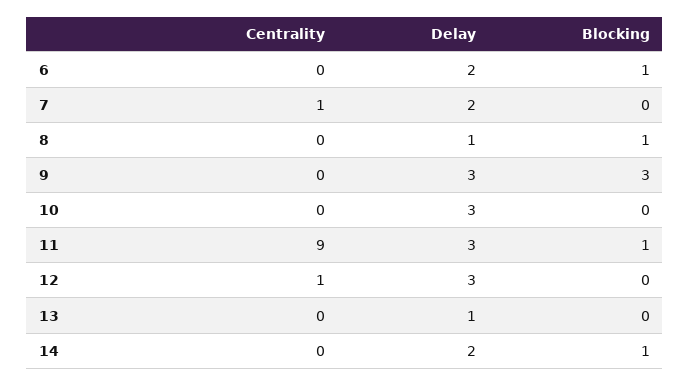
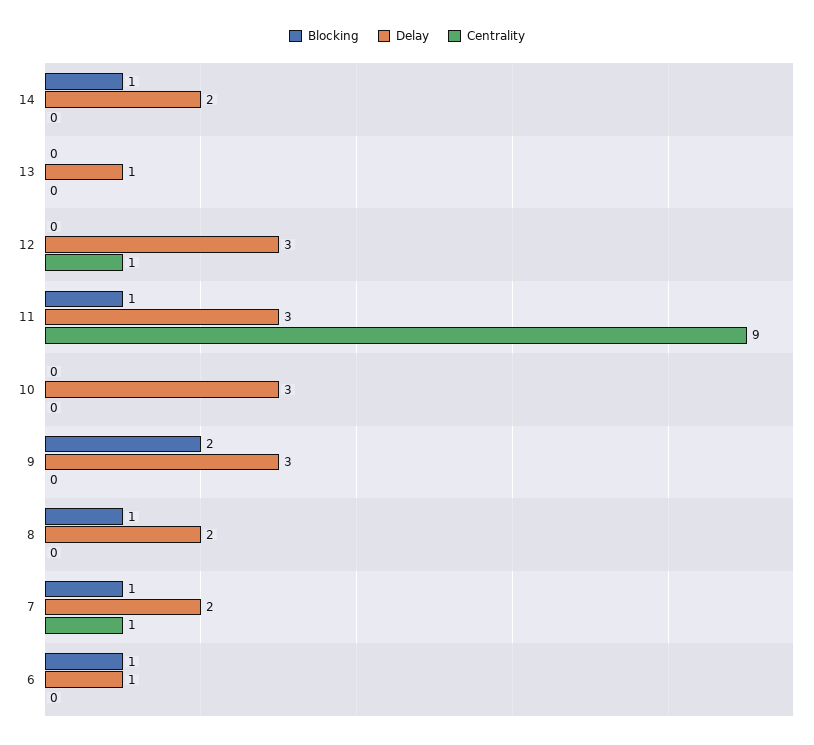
  {
    "Centrality": {
      "6": 0,
      "7": 1,
      "8": 0,
      "9": 0,
      "10": 0,
      "11": 9,
      "12": 1,
      "13": 0,
      "14": 0
    },
    "Delay": {
-     "6": 2,
+     "6": 1,
      "7": 2,
-     "8": 1,
+     "8": 2,
      "9": 3,
      "10": 3,
      "11": 3,
      "12": 3,
      "13": 1,
      "14": 2
    },
    "Blocking": {
      "6": 1,
-     "7": 0,
+     "7": 1,
      "8": 1,
-     "9": 3,
+     "9": 2,
      "10": 0,
      "11": 1,
      "12": 0,
      "13": 0,
      "14": 1
    }
  }

